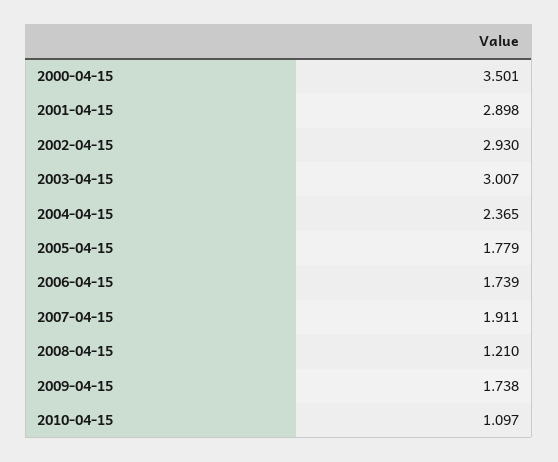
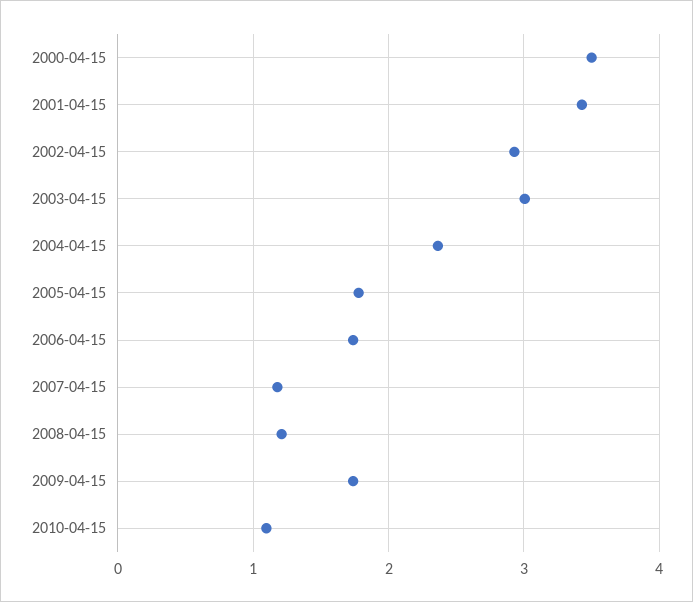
  {
    "2000-04-15": 3.501,
-   "2001-04-15": 2.898,
+   "2001-04-15": 3.4,
    "2002-04-15": 2.93,
    "2003-04-15": 3.007,
    "2004-04-15": 2.365,
    "2005-04-15": 1.779,
    "2006-04-15": 1.739,
-   "2007-04-15": 1.911,
+   "2007-04-15": 1.2,
    "2008-04-15": 1.21,
    "2009-04-15": 1.738,
    "2010-04-15": 1.097
  }

